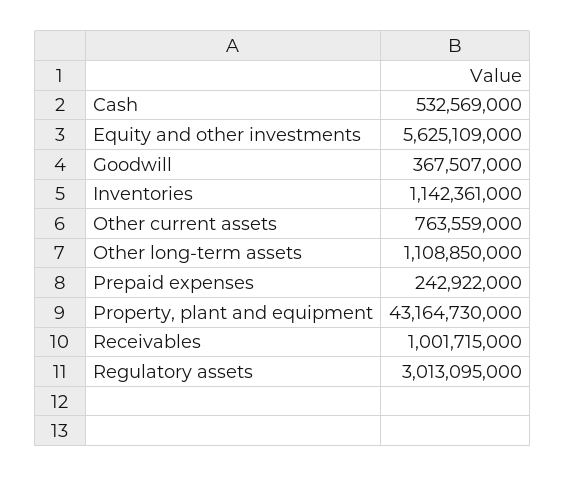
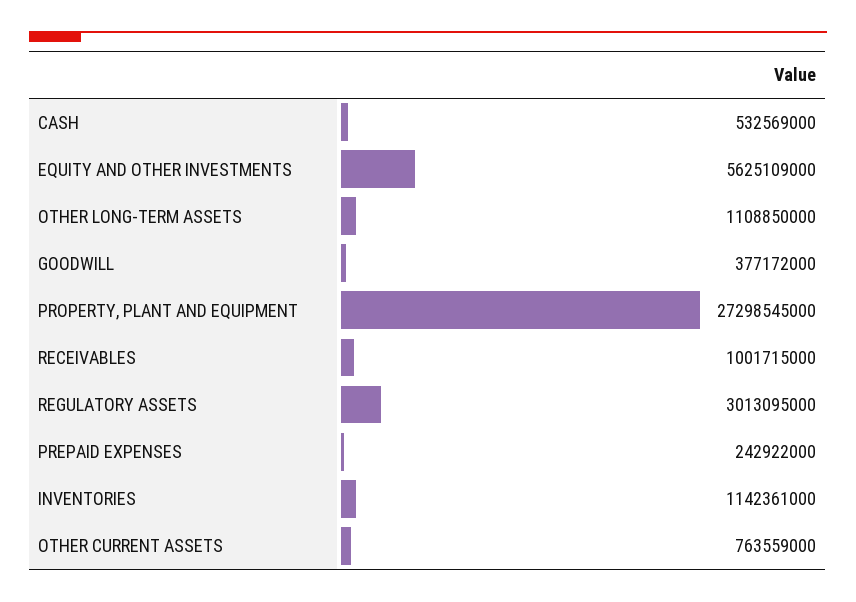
  {
    "Cash": 532569000,
    "Equity and other investments": 5625109000,
-   "Goodwill": 367507000,
+   "Goodwill": 377172000,
    "Inventories": 1142361000,
    "Other current assets": 763559000,
    "Other long-term assets": 1108850000,
    "Prepaid expenses": 242922000,
-   "Property, plant and equipment": 43164730000,
+   "Property, plant and equipment": 27298545000,
    "Receivables": 1001715000,
    "Regulatory assets": 3013095000
  }

